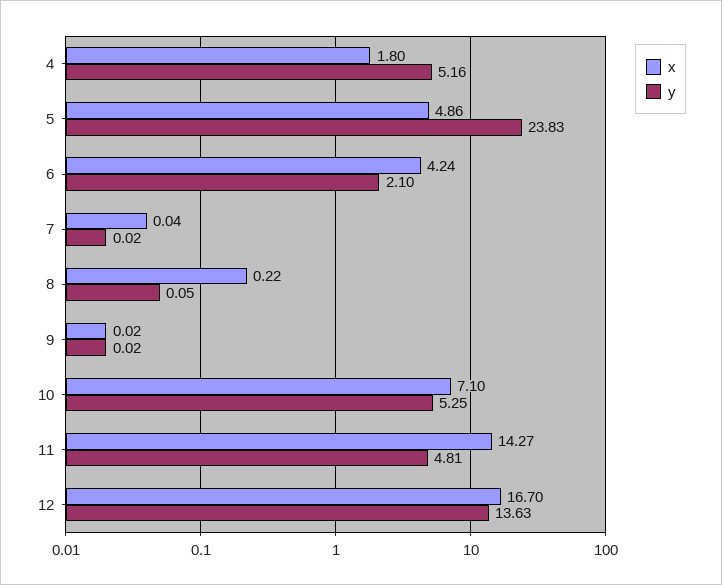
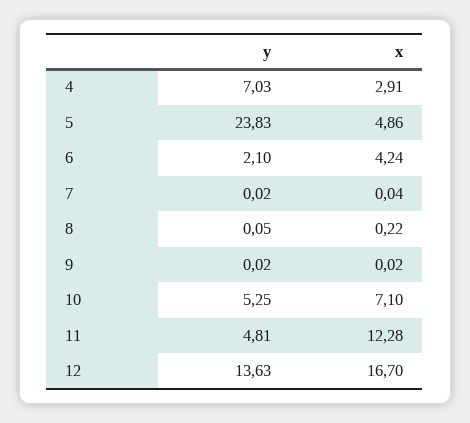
  {
    "x": {
-     "4": 1.8,
+     "4": 2.91,
      "5": 4.86,
      "6": 4.24,
      "7": 0.04,
      "8": 0.22,
      "9": 0.02,
      "10": 7.1,
-     "11": 14.27,
+     "11": 12.28,
      "12": 16.7
    },
    "y": {
-     "4": 5.16,
+     "4": 7.03,
      "5": 23.83,
      "6": 2.1,
      "7": 0.02,
      "8": 0.05,
      "9": 0.02,
      "10": 5.25,
      "11": 4.81,
      "12": 13.63
    }
  }

